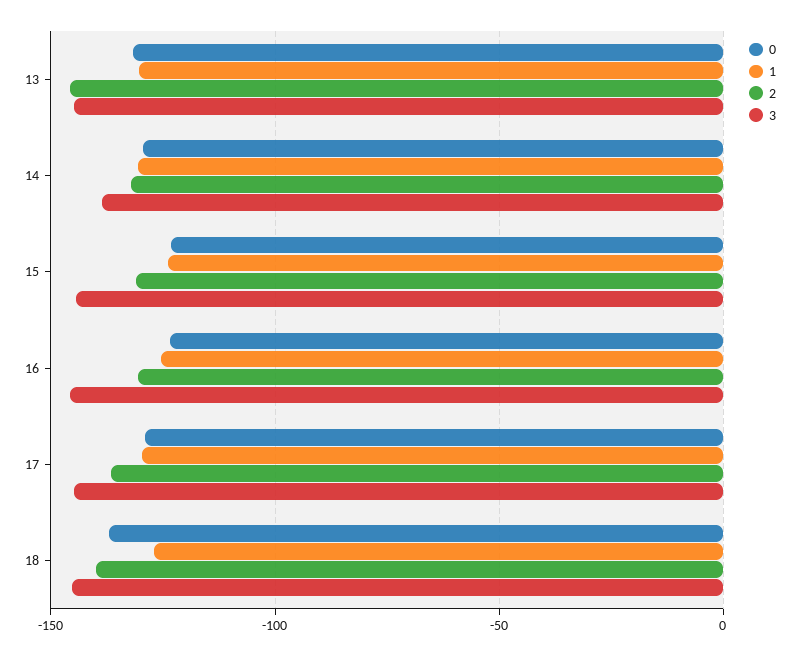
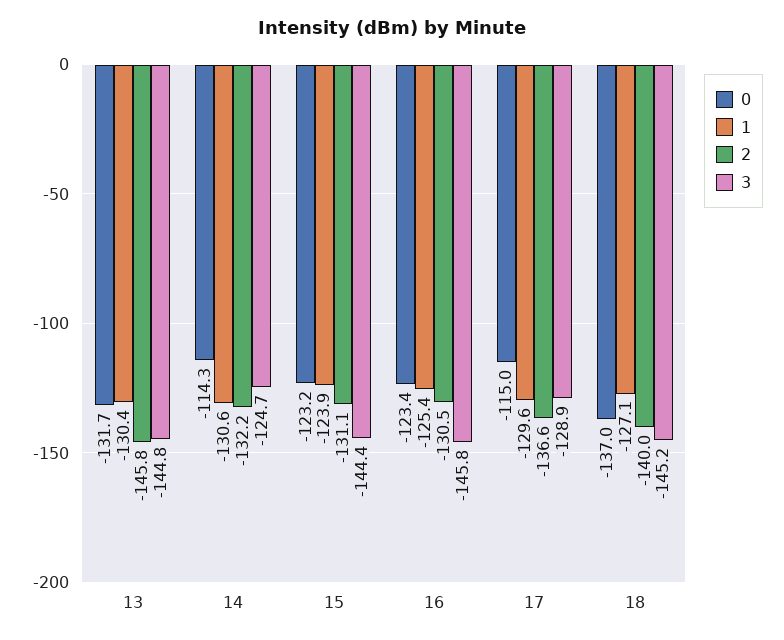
  {
    "0": {
      "13": -131.7,
-     "14": -130,
+     "14": -114.3,
      "15": -123.2,
      "16": -123.4,
-     "17": -130,
+     "17": -115,
      "18": -137
    },
    "1": {
      "13": -130.4,
      "14": -130.6,
      "15": -123.9,
      "16": -125.4,
      "17": -129.6,
      "18": -127.1
    },
    "2": {
      "13": -145.8,
      "14": -132.2,
      "15": -131.1,
      "16": -130.5,
      "17": -136.6,
      "18": -140
    },
    "3": {
      "13": -144.8,
-     "14": -140,
+     "14": -124.7,
      "15": -144.4,
      "16": -145.8,
-     "17": -145,
+     "17": -128.9,
      "18": -145.2
    }
  }

